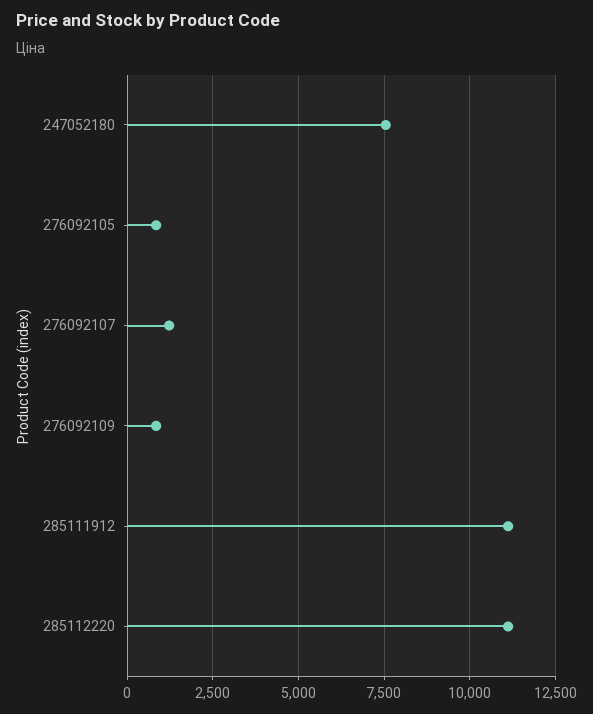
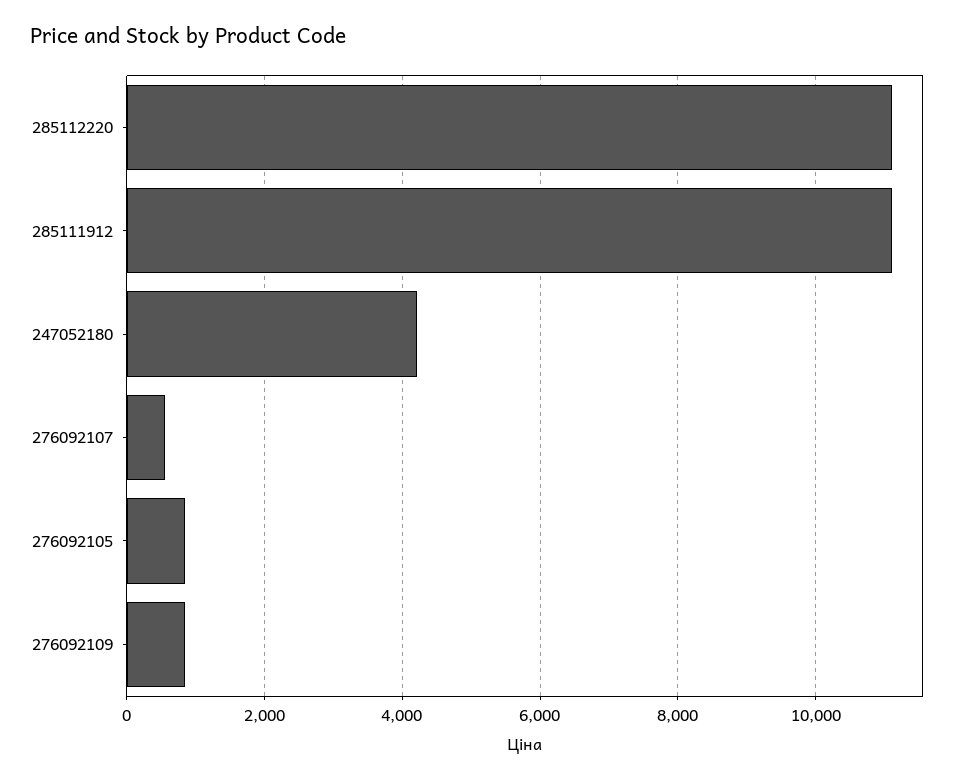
  {
-   "247052180": 7500,
+   "247052180": 4200,
    "276092105": 800,
-   "276092107": 1250,
+   "276092107": 600,
    "276092109": 800,
    "285111912": 11200,
    "285112220": 11200
  }

